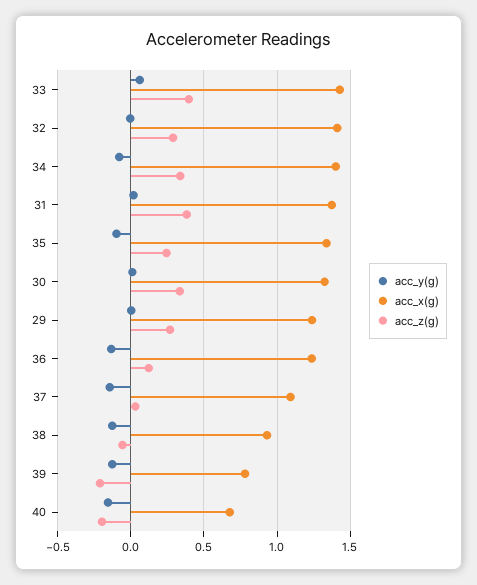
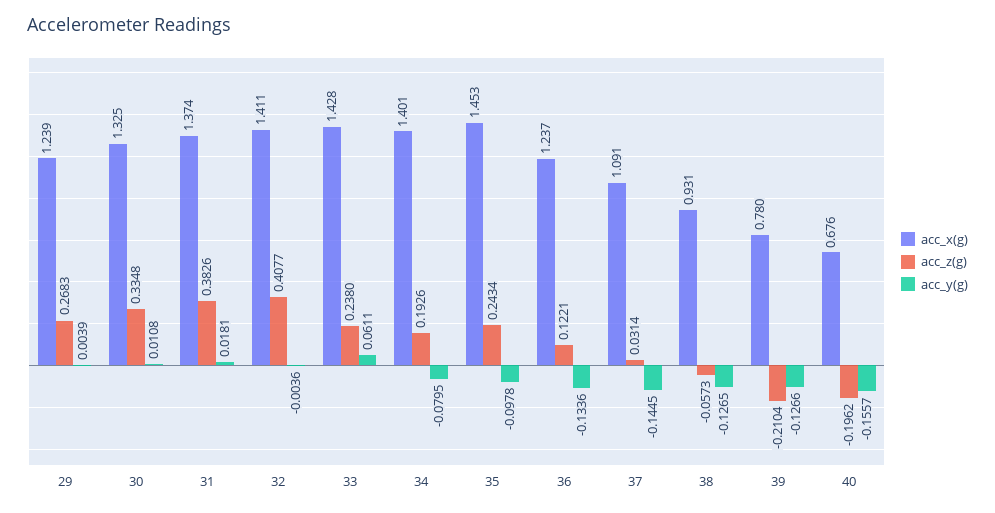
  {
    "acc_y(g)": {
      "33": 0.0611,
      "32": -0.0036,
      "34": -0.0795,
      "31": 0.0181,
      "35": -0.0978,
      "30": 0.0108,
      "29": 0.0039,
      "36": -0.1336,
      "37": -0.1445,
      "38": -0.1265,
      "39": -0.1266,
      "40": -0.1557
    },
    "acc_x(g)": {
      "33": 1.428,
      "32": 1.411,
      "34": 1.401,
      "31": 1.374,
-     "35": 1.35,
+     "35": 1.453,
      "30": 1.325,
      "29": 1.239,
      "36": 1.237,
      "37": 1.091,
      "38": 0.931,
      "39": 0.78,
      "40": 0.676
    },
    "acc_z(g)": {
-     "33": 0.4,
+     "33": 0.238,
-     "32": 0.3,
+     "32": 0.4077,
-     "34": 0.35,
+     "34": 0.1926,
      "31": 0.3826,
      "35": 0.2434,
      "30": 0.3348,
      "29": 0.2683,
      "36": 0.1221,
      "37": 0.0314,
      "38": -0.0573,
      "39": -0.2104,
      "40": -0.1962
    }
  }

